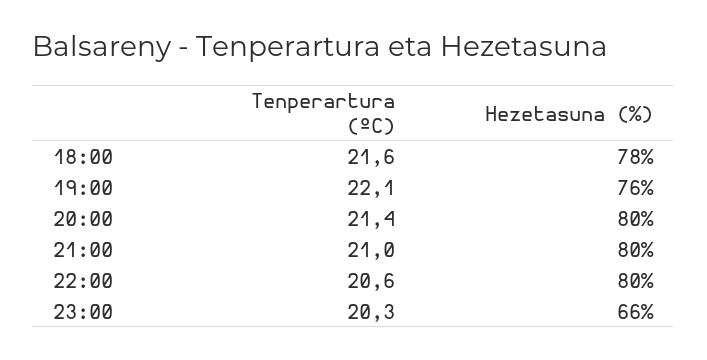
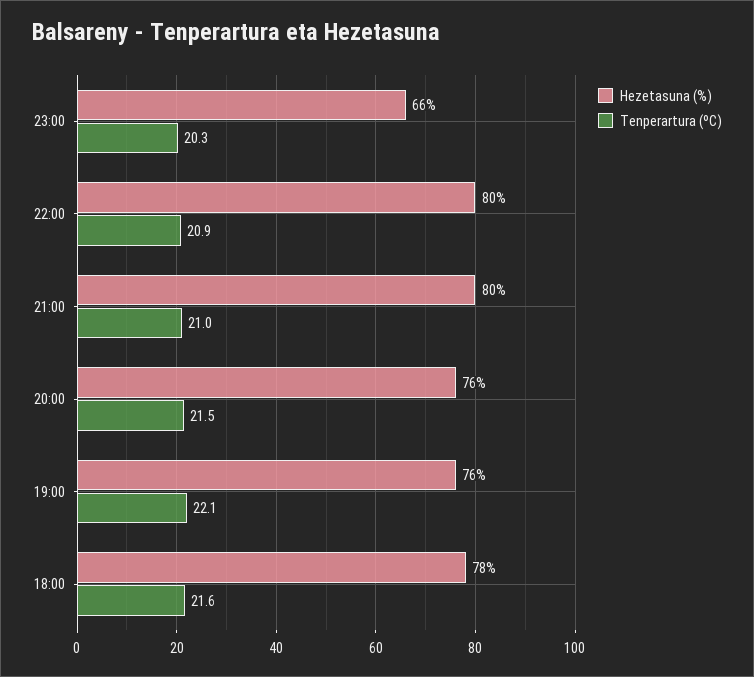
  {
    "Tenperartura (ºC)": {
      "18:00": 21.6,
      "19:00": 22.1,
-     "20:00": 21.4,
+     "20:00": 21.5,
      "21:00": 21,
-     "22:00": 20.6,
+     "22:00": 20.9,
      "23:00": 20.3
    },
    "Hezetasuna (%)": {
      "18:00": 78,
      "19:00": 76,
-     "20:00": 80,
+     "20:00": 76,
      "21:00": 80,
      "22:00": 80,
      "23:00": 66
    }
  }

